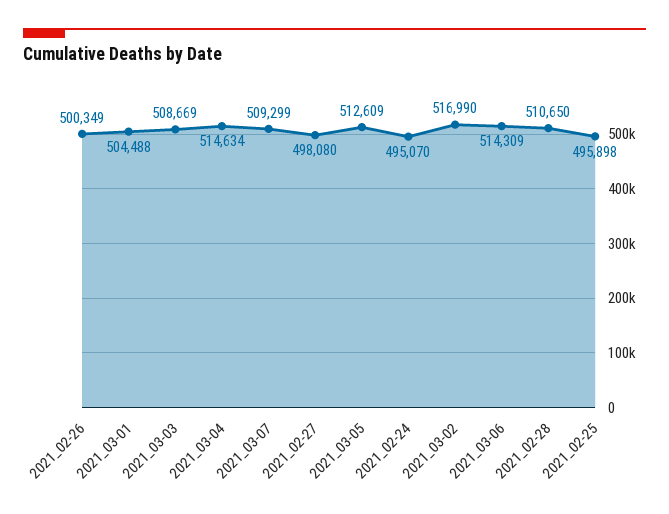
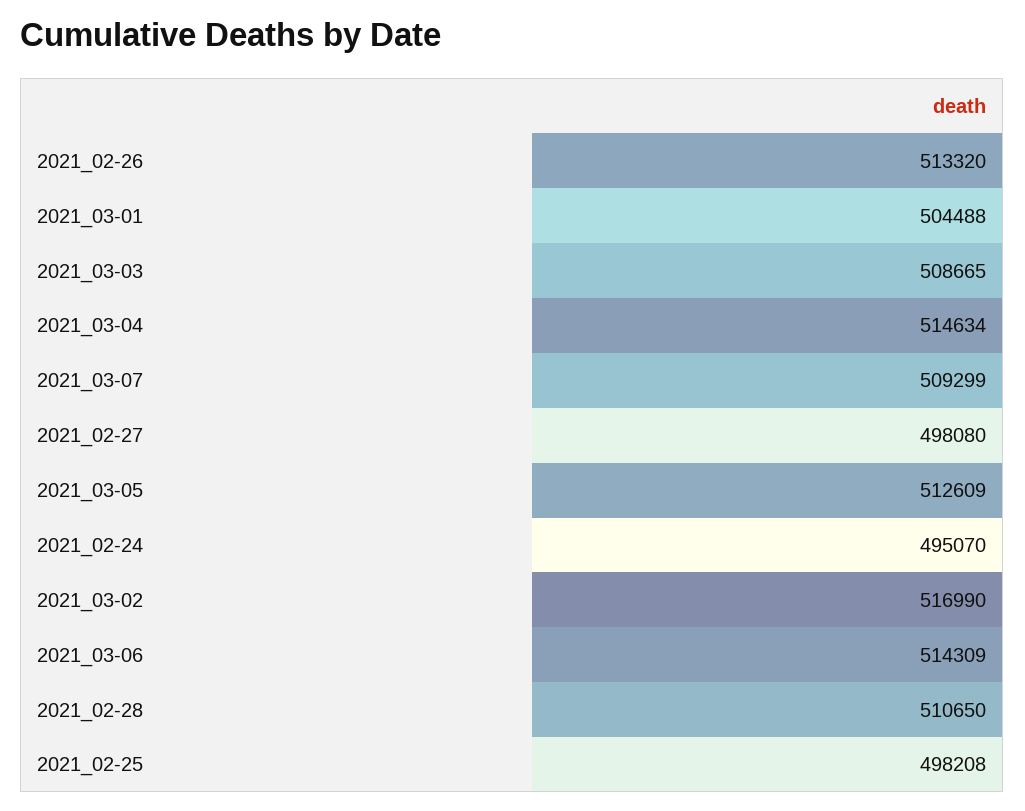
  {
-   "2021_02-26": 500349,
+   "2021_02-26": 513320,
    "2021_03-01": 504488,
-   "2021_03-03": 508669,
+   "2021_03-03": 508665,
    "2021_03-04": 514634,
    "2021_03-07": 509299,
    "2021_02-27": 498080,
    "2021_03-05": 512609,
    "2021_02-24": 495070,
    "2021_03-02": 516990,
    "2021_03-06": 514309,
    "2021_02-28": 510650,
-   "2021_02-25": 495898
+   "2021_02-25": 498208
  }

